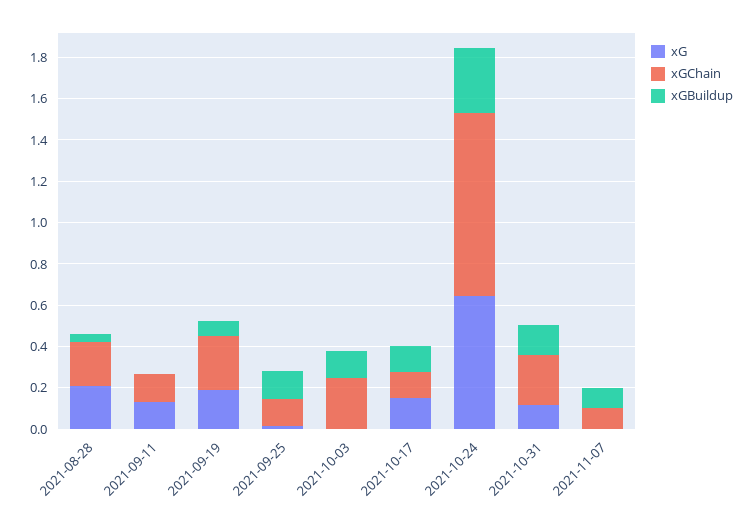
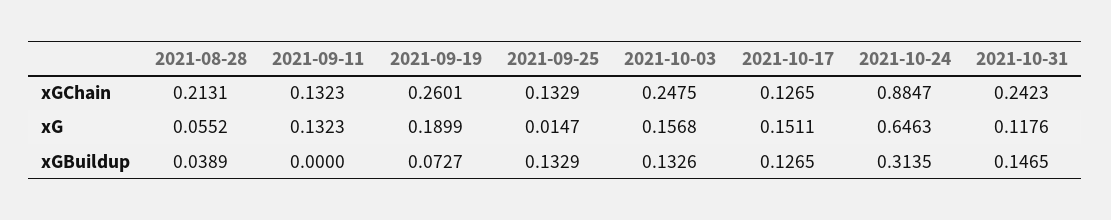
  {
    "xG": {
-     "2021-08-28": 0.2,
+     "2021-08-28": 0.0552,
      "2021-09-11": 0.1323,
      "2021-09-19": 0.1899,
      "2021-09-25": 0.0147,
-     "2021-10-03": 0,
+     "2021-10-03": 0.1568,
      "2021-10-17": 0.1511,
      "2021-10-24": 0.6463,
-     "2021-10-31": 0.1176,
+     "2021-10-31": 0.1176
-     "2021-11-07": 0
    },
    "xGChain": {
      "2021-08-28": 0.2131,
      "2021-09-11": 0.1323,
      "2021-09-19": 0.2601,
      "2021-09-25": 0.1329,
      "2021-10-03": 0.2475,
      "2021-10-17": 0.1265,
      "2021-10-24": 0.8847,
-     "2021-10-31": 0.2423,
+     "2021-10-31": 0.2423
-     "2021-11-07": 0.1
    },
    "xGBuildup": {
      "2021-08-28": 0.0389,
      "2021-09-11": 0,
      "2021-09-19": 0.0727,
      "2021-09-25": 0.1329,
      "2021-10-03": 0.1326,
      "2021-10-17": 0.1265,
      "2021-10-24": 0.3135,
-     "2021-10-31": 0.1465,
+     "2021-10-31": 0.1465
-     "2021-11-07": 0.1
    }
  }

